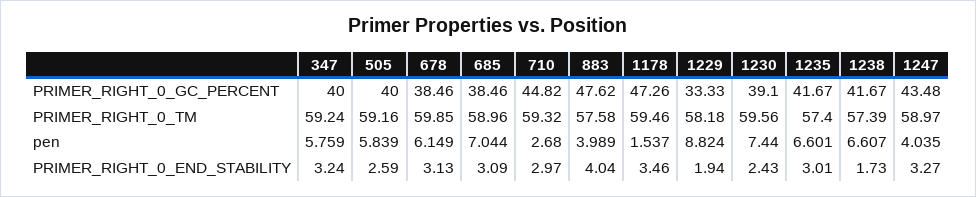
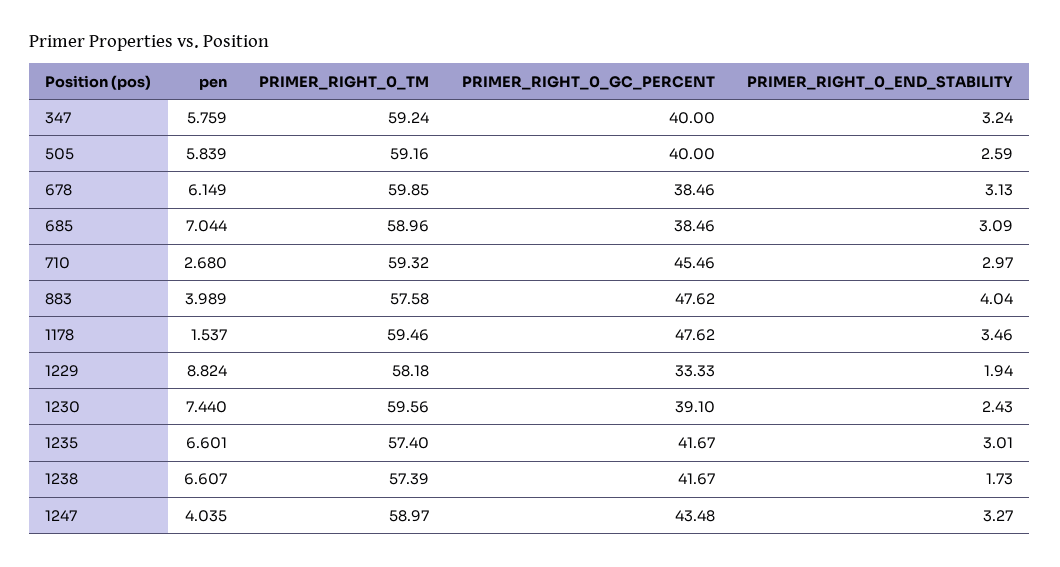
  {
    "347": {
      "PRIMER_RIGHT_0_GC_PERCENT": 40,
      "PRIMER_RIGHT_0_TM": 59.24,
      "pen": 5.759,
      "PRIMER_RIGHT_0_END_STABILITY": 3.24
    },
    "505": {
      "PRIMER_RIGHT_0_GC_PERCENT": 40,
      "PRIMER_RIGHT_0_TM": 59.16,
      "pen": 5.839,
      "PRIMER_RIGHT_0_END_STABILITY": 2.59
    },
    "678": {
      "PRIMER_RIGHT_0_GC_PERCENT": 38.46,
      "PRIMER_RIGHT_0_TM": 59.85,
      "pen": 6.149,
      "PRIMER_RIGHT_0_END_STABILITY": 3.13
    },
    "685": {
      "PRIMER_RIGHT_0_GC_PERCENT": 38.46,
      "PRIMER_RIGHT_0_TM": 58.96,
      "pen": 7.044,
      "PRIMER_RIGHT_0_END_STABILITY": 3.09
    },
    "710": {
-     "PRIMER_RIGHT_0_GC_PERCENT": 44.82,
+     "PRIMER_RIGHT_0_GC_PERCENT": 45.46,
      "PRIMER_RIGHT_0_TM": 59.32,
      "pen": 2.68,
      "PRIMER_RIGHT_0_END_STABILITY": 2.97
    },
    "883": {
      "PRIMER_RIGHT_0_GC_PERCENT": 47.62,
      "PRIMER_RIGHT_0_TM": 57.58,
      "pen": 3.989,
      "PRIMER_RIGHT_0_END_STABILITY": 4.04
    },
    "1178": {
-     "PRIMER_RIGHT_0_GC_PERCENT": 47.26,
+     "PRIMER_RIGHT_0_GC_PERCENT": 47.62,
      "PRIMER_RIGHT_0_TM": 59.46,
      "pen": 1.537,
      "PRIMER_RIGHT_0_END_STABILITY": 3.46
    },
    "1229": {
      "PRIMER_RIGHT_0_GC_PERCENT": 33.33,
      "PRIMER_RIGHT_0_TM": 58.18,
      "pen": 8.824,
      "PRIMER_RIGHT_0_END_STABILITY": 1.94
    },
    "1230": {
      "PRIMER_RIGHT_0_GC_PERCENT": 39.1,
      "PRIMER_RIGHT_0_TM": 59.56,
      "pen": 7.44,
      "PRIMER_RIGHT_0_END_STABILITY": 2.43
    },
    "1235": {
      "PRIMER_RIGHT_0_GC_PERCENT": 41.67,
      "PRIMER_RIGHT_0_TM": 57.4,
      "pen": 6.601,
      "PRIMER_RIGHT_0_END_STABILITY": 3.01
    },
    "1238": {
      "PRIMER_RIGHT_0_GC_PERCENT": 41.67,
      "PRIMER_RIGHT_0_TM": 57.39,
      "pen": 6.607,
      "PRIMER_RIGHT_0_END_STABILITY": 1.73
    },
    "1247": {
      "PRIMER_RIGHT_0_GC_PERCENT": 43.48,
      "PRIMER_RIGHT_0_TM": 58.97,
      "pen": 4.035,
      "PRIMER_RIGHT_0_END_STABILITY": 3.27
    }
  }

